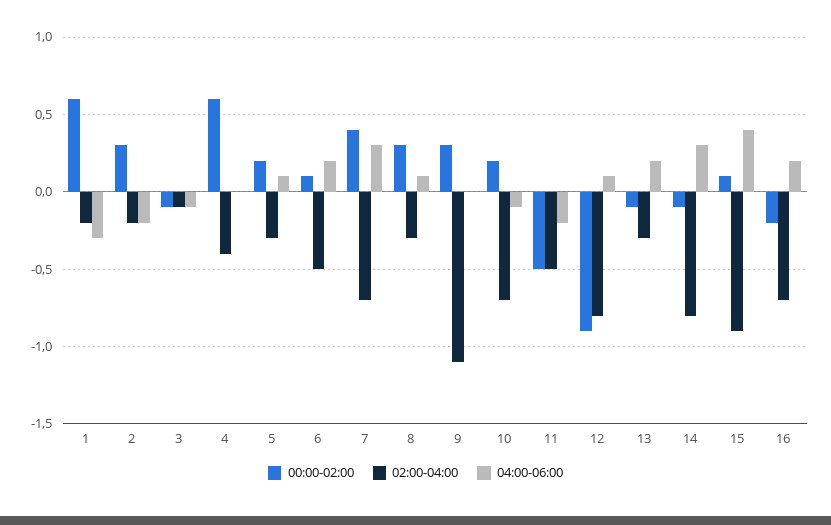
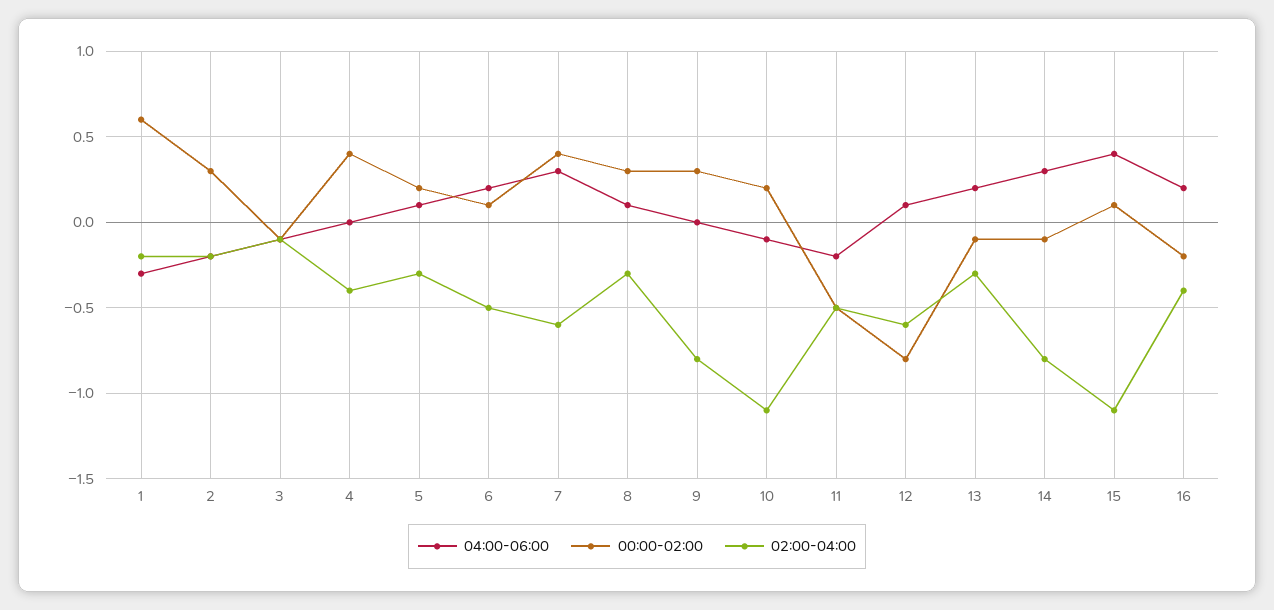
  {
    "00:00-02:00": {
      "1": 0.6,
      "2": 0.3,
      "3": -0.1,
-     "4": 0.6,
+     "4": 0.4,
      "5": 0.2,
      "6": 0.1,
      "7": 0.4,
      "8": 0.3,
      "9": 0.3,
      "10": 0.2,
      "11": -0.5,
-     "12": -0.9,
+     "12": -0.8,
      "13": -0.1,
      "14": -0.1,
      "15": 0.1,
      "16": -0.2
    },
    "02:00-04:00": {
      "1": -0.2,
      "2": -0.2,
      "3": -0.1,
      "4": -0.4,
      "5": -0.3,
      "6": -0.5,
-     "7": -0.7,
+     "7": -0.6,
      "8": -0.3,
-     "9": -1.1,
+     "9": -0.8,
-     "10": -0.7,
+     "10": -1.1,
      "11": -0.5,
-     "12": -0.8,
+     "12": -0.6,
      "13": -0.3,
      "14": -0.8,
-     "15": -0.9,
+     "15": -1.1,
-     "16": -0.7
+     "16": -0.4
    },
    "04:00-06:00": {
      "1": -0.3,
      "2": -0.2,
      "3": -0.1,
      "4": 0,
      "5": 0.1,
      "6": 0.2,
      "7": 0.3,
      "8": 0.1,
      "9": 0,
      "10": -0.1,
      "11": -0.2,
      "12": 0.1,
      "13": 0.2,
      "14": 0.3,
      "15": 0.4,
      "16": 0.2
    }
  }

